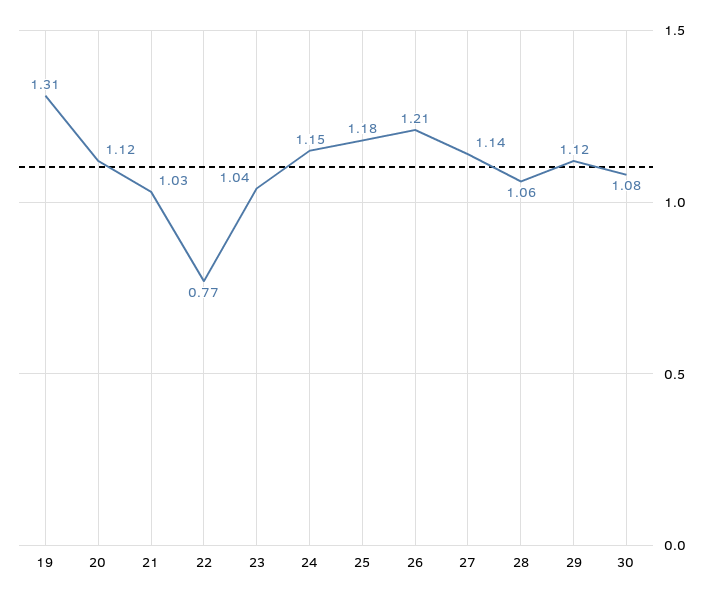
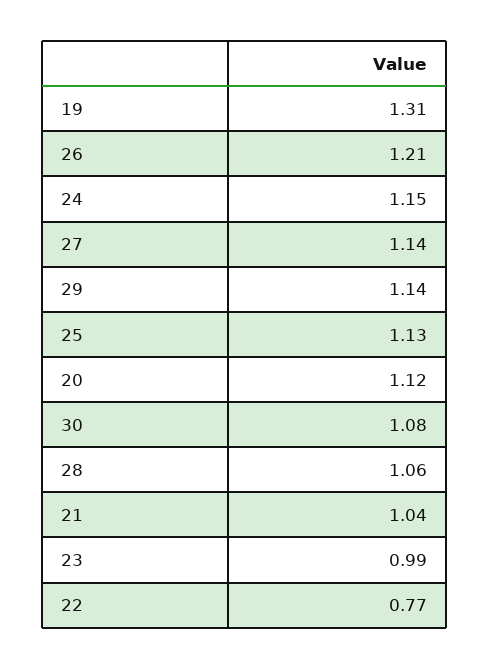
  {
    "19": 1.31,
    "20": 1.12,
-   "21": 1.03,
+   "21": 1.04,
    "22": 0.77,
-   "23": 1.04,
+   "23": 0.99,
    "24": 1.15,
-   "25": 1.18,
+   "25": 1.13,
    "26": 1.21,
    "27": 1.14,
    "28": 1.06,
-   "29": 1.12,
+   "29": 1.14,
    "30": 1.08
  }

